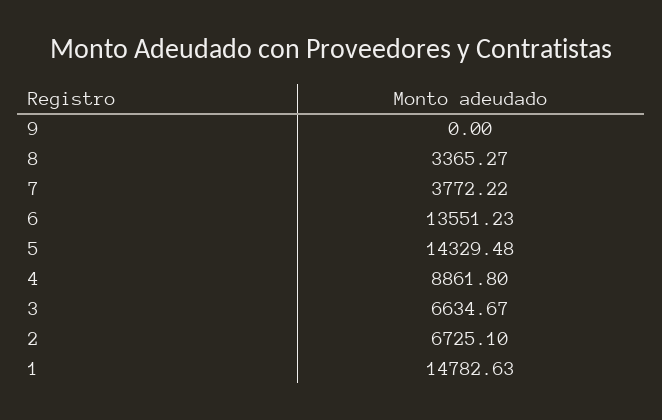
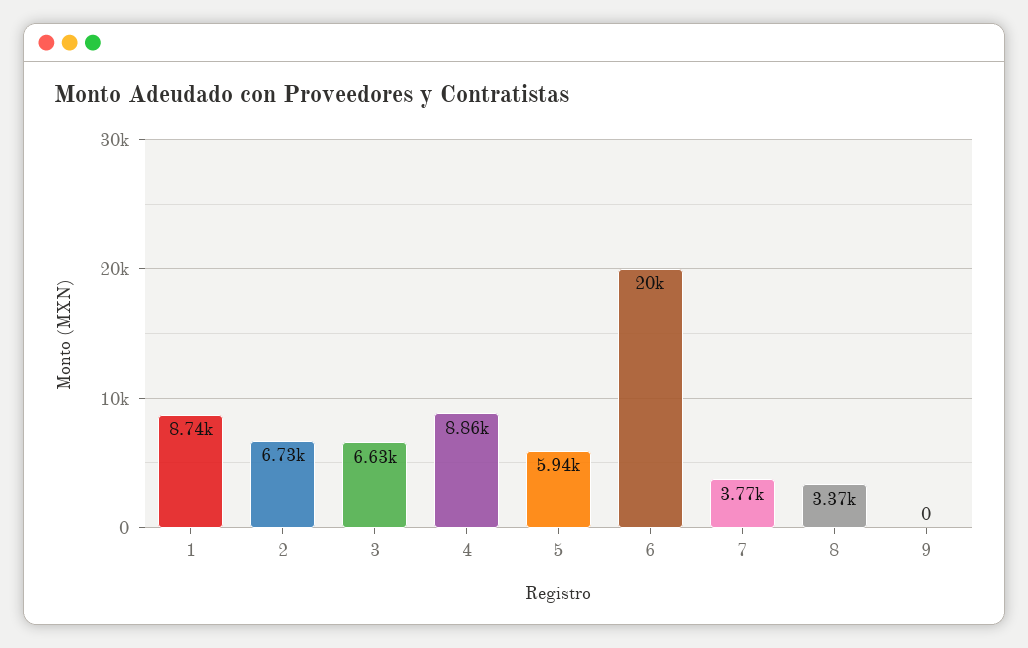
  {
    "9": 0,
    "8": 3365.27,
    "7": 3772.22,
-   "6": 13551.23,
+   "6": 20000,
-   "5": 14329.48,
+   "5": 5940,
    "4": 8861.8,
    "3": 6634.67,
    "2": 6725.1,
-   "1": 14782.63
+   "1": 8740
  }

